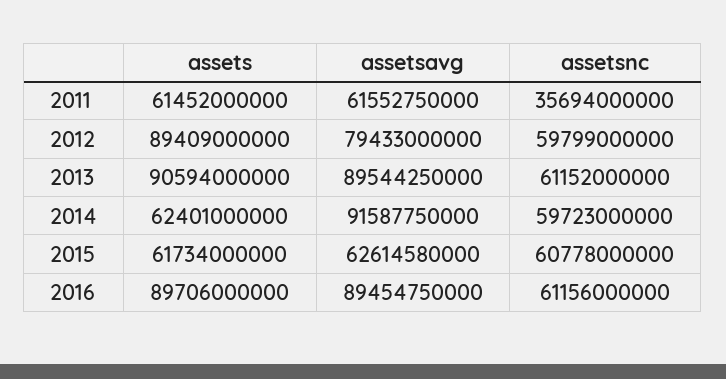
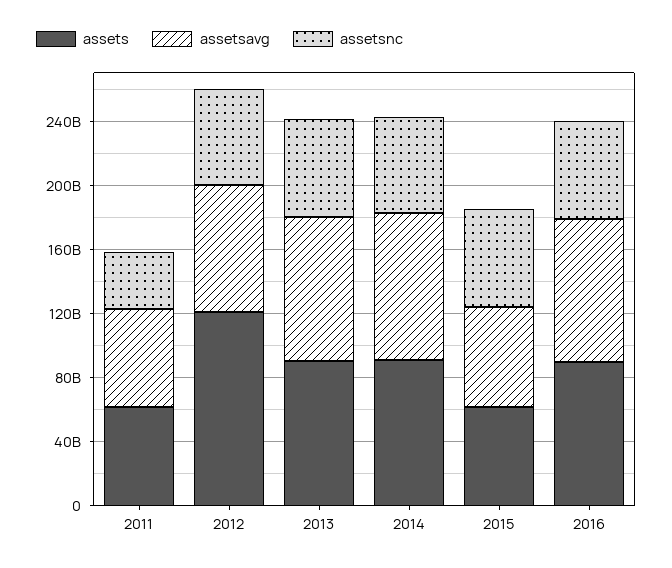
  {
    "assets": {
      "2011": 61452000000,
-     "2012": 89409000000,
+     "2012": 120000000000,
      "2013": 90594000000,
-     "2014": 62401000000,
+     "2014": 90000000000,
      "2015": 61734000000,
      "2016": 89706000000
    },
    "assetsavg": {
      "2011": 61552750000,
      "2012": 79433000000,
      "2013": 89544250000,
      "2014": 91587750000,
      "2015": 62614580000,
      "2016": 89454750000
    },
    "assetsnc": {
      "2011": 35694000000,
      "2012": 59799000000,
      "2013": 61152000000,
      "2014": 59723000000,
      "2015": 60778000000,
      "2016": 61156000000
    }
  }

